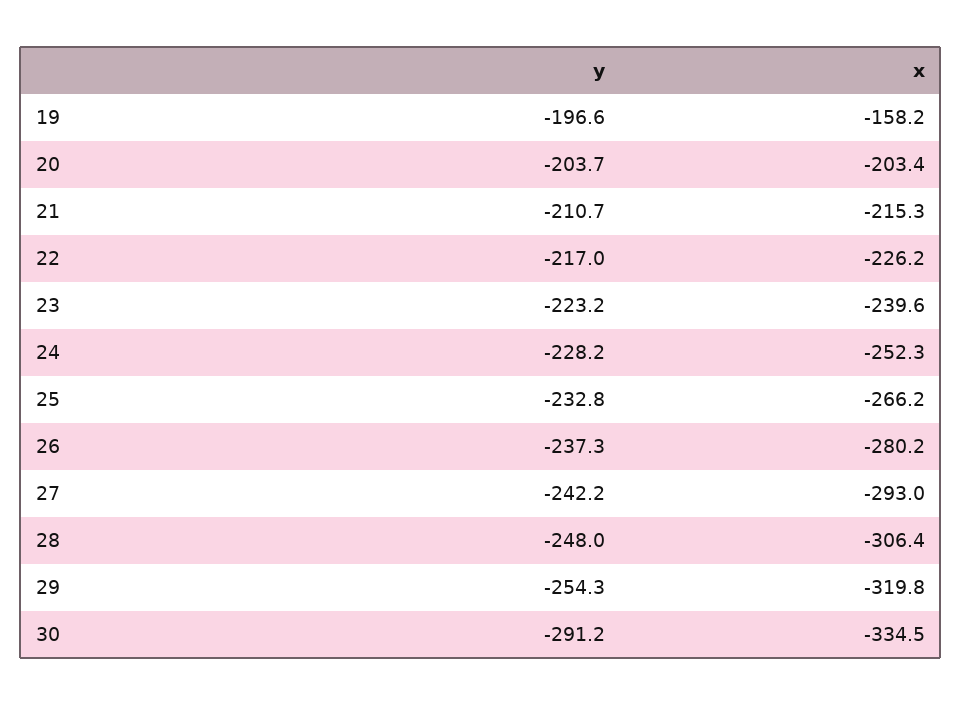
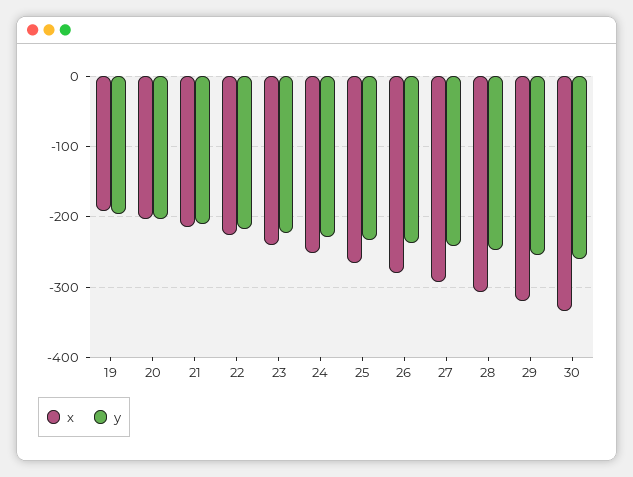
  {
    "y": {
      "19": -196.6,
      "20": -203.7,
      "21": -210.7,
      "22": -217,
      "23": -223.2,
      "24": -228.2,
      "25": -232.8,
      "26": -237.3,
      "27": -242.2,
      "28": -248,
      "29": -254.3,
-     "30": -291.2
+     "30": -260
    },
    "x": {
-     "19": -158.2,
+     "19": -190,
      "20": -203.4,
      "21": -215.3,
      "22": -226.2,
      "23": -239.6,
      "24": -252.3,
      "25": -266.2,
      "26": -280.2,
      "27": -293,
      "28": -306.4,
      "29": -319.8,
      "30": -334.5
    }
  }

